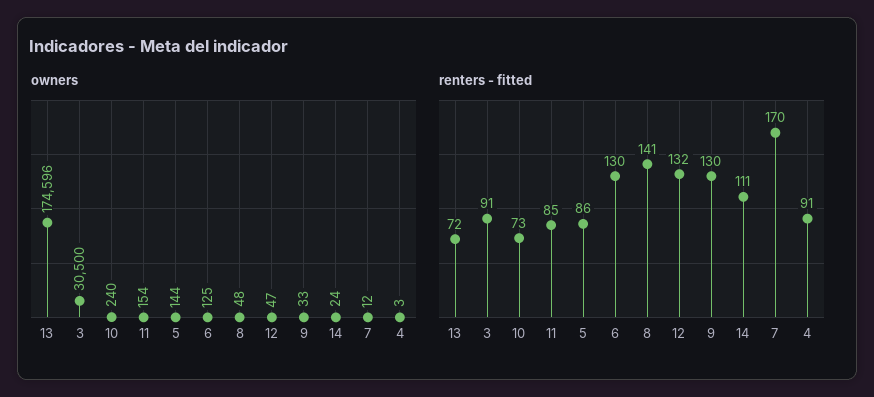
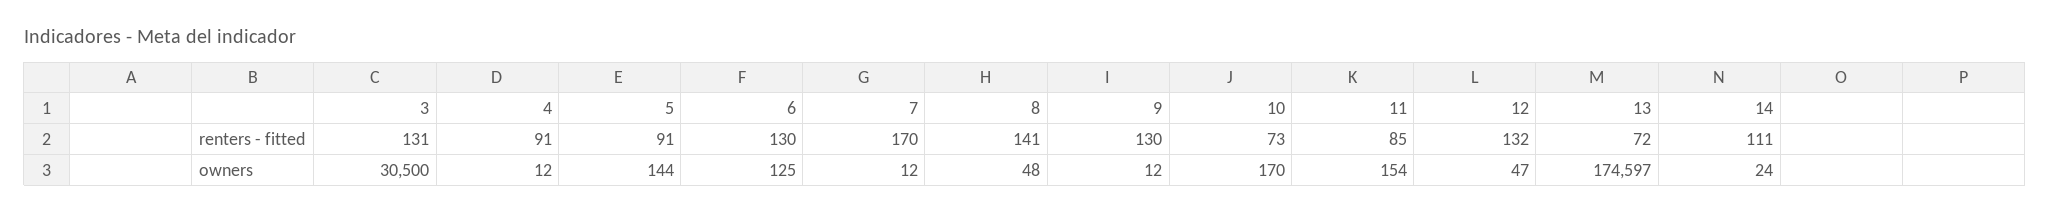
  {
    "owners": {
-     "13": 174596,
+     "13": 174597,
      "3": 30500,
-     "10": 240,
+     "10": 170,
      "11": 154,
      "5": 144,
      "6": 125,
      "8": 48,
      "12": 47,
-     "9": 33,
+     "9": 12,
      "14": 24,
      "7": 12,
-     "4": 3
+     "4": 12
    },
    "renters - fitted": {
      "13": 72,
-     "3": 91,
+     "3": 131,
      "10": 73,
      "11": 85,
-     "5": 86,
+     "5": 91,
      "6": 130,
      "8": 141,
      "12": 132,
      "9": 130,
      "14": 111,
      "7": 170,
      "4": 91
    }
  }

